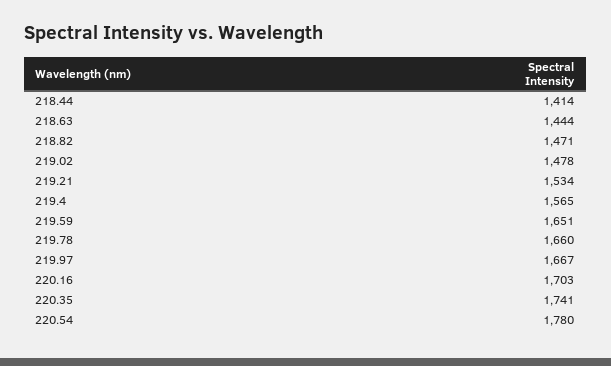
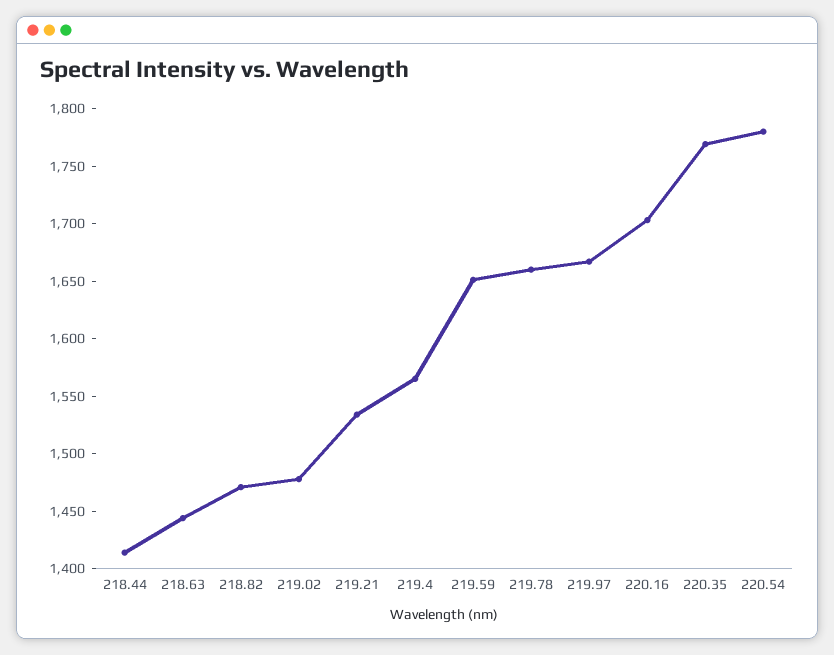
  {
    "218.44": 1414,
    "218.63": 1444,
    "218.82": 1471,
    "219.02": 1478,
    "219.21": 1534,
    "219.4": 1565,
    "219.59": 1651,
    "219.78": 1660,
    "219.97": 1667,
    "220.16": 1703,
-   "220.35": 1741,
+   "220.35": 1770,
    "220.54": 1780
  }

